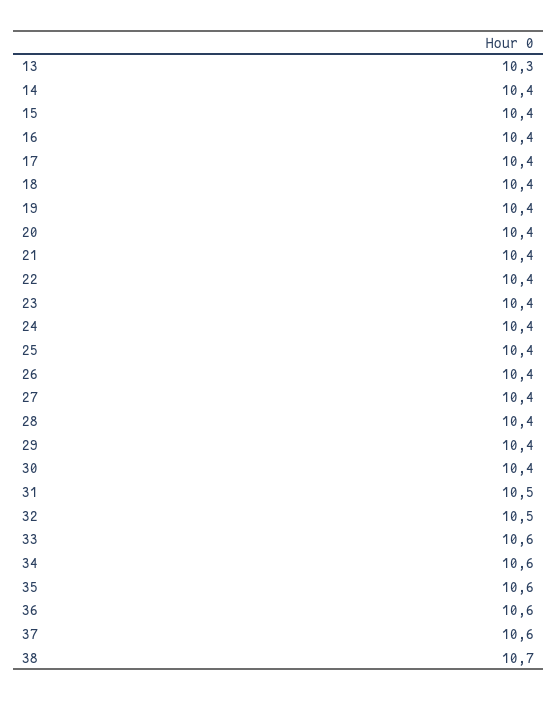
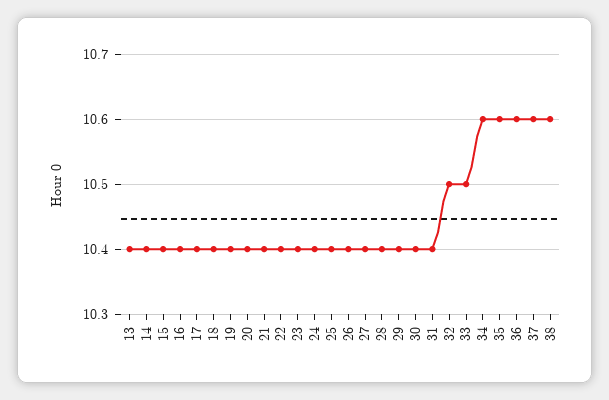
  {
-   "13": 10.3,
+   "13": 10.4,
    "14": 10.4,
    "15": 10.4,
    "16": 10.4,
    "17": 10.4,
    "18": 10.4,
    "19": 10.4,
    "20": 10.4,
    "21": 10.4,
    "22": 10.4,
    "23": 10.4,
    "24": 10.4,
    "25": 10.4,
    "26": 10.4,
    "27": 10.4,
    "28": 10.4,
    "29": 10.4,
    "30": 10.4,
-   "31": 10.5,
+   "31": 10.4,
    "32": 10.5,
-   "33": 10.6,
+   "33": 10.5,
    "34": 10.6,
    "35": 10.6,
    "36": 10.6,
    "37": 10.6,
-   "38": 10.7
+   "38": 10.6
  }

